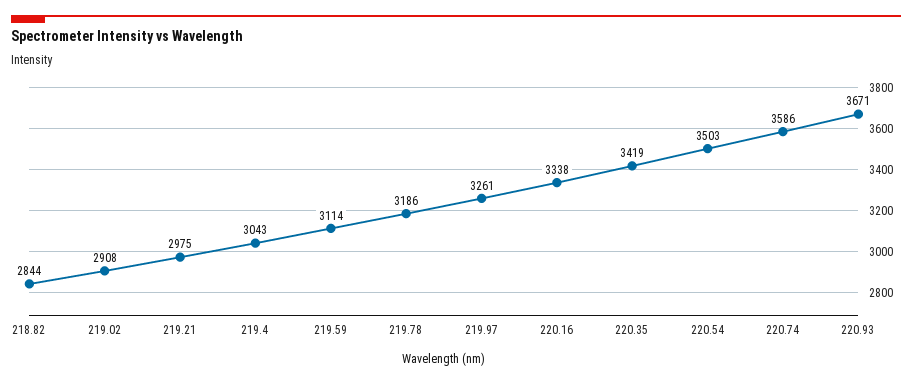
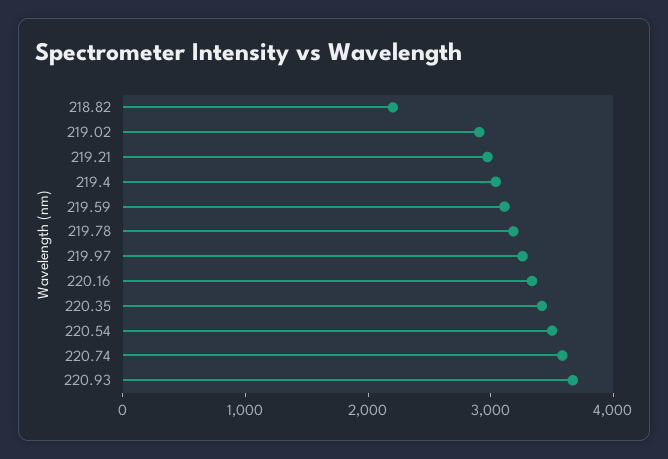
  {
-   "218.82": 2844,
+   "218.82": 2200,
    "219.02": 2908,
    "219.21": 2975,
    "219.4": 3043,
    "219.59": 3114,
    "219.78": 3186,
    "219.97": 3261,
    "220.16": 3338,
    "220.35": 3419,
    "220.54": 3503,
    "220.74": 3586,
    "220.93": 3671
  }

